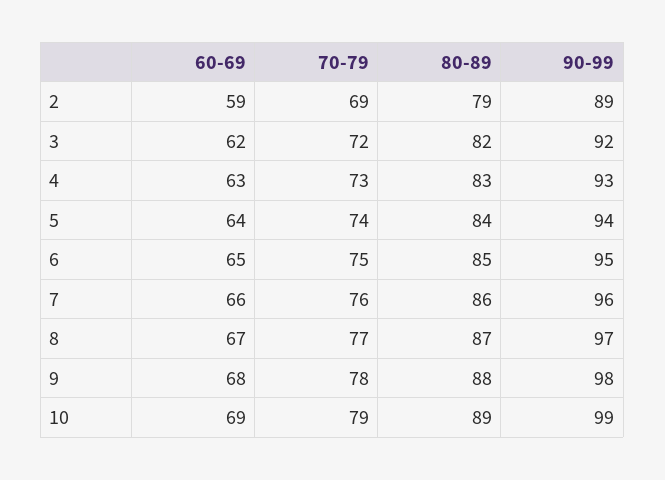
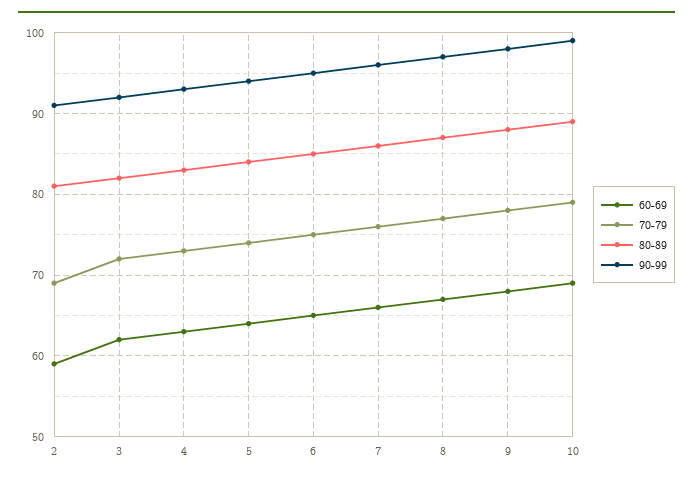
  {
    "60-69": {
      "2": 59,
      "3": 62,
      "4": 63,
      "5": 64,
      "6": 65,
      "7": 66,
      "8": 67,
      "9": 68,
      "10": 69
    },
    "70-79": {
      "2": 69,
      "3": 72,
      "4": 73,
      "5": 74,
      "6": 75,
      "7": 76,
      "8": 77,
      "9": 78,
      "10": 79
    },
    "80-89": {
-     "2": 79,
+     "2": 81,
      "3": 82,
      "4": 83,
      "5": 84,
      "6": 85,
      "7": 86,
      "8": 87,
      "9": 88,
      "10": 89
    },
    "90-99": {
-     "2": 89,
+     "2": 91,
      "3": 92,
      "4": 93,
      "5": 94,
      "6": 95,
      "7": 96,
      "8": 97,
      "9": 98,
      "10": 99
    }
  }

